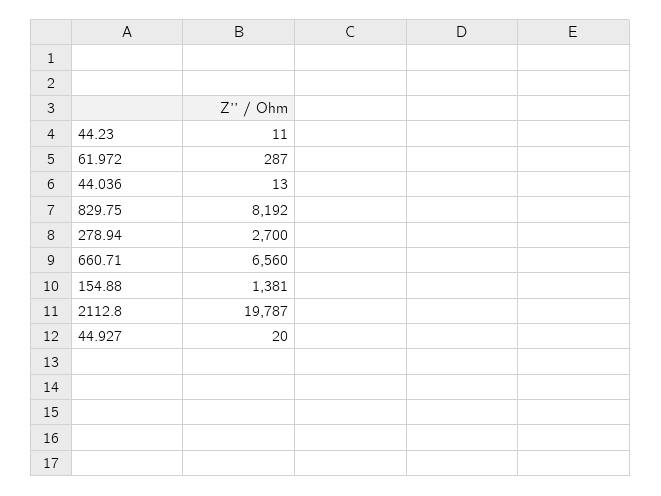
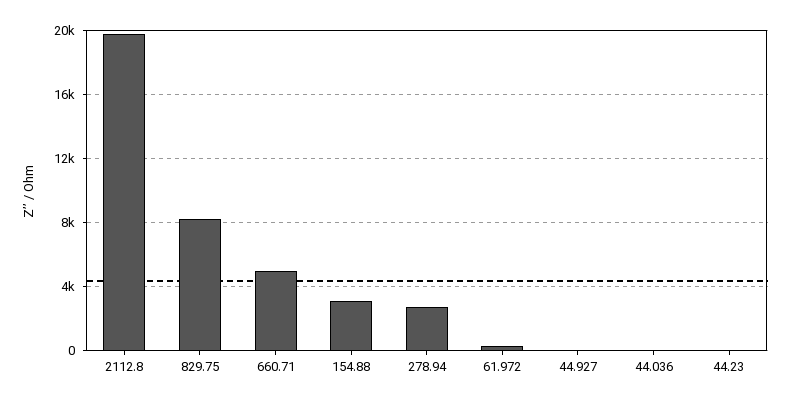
  {
    "44.23": 11,
    "61.972": 287,
    "44.036": 13,
    "829.75": 8192,
    "278.94": 2700,
-   "660.71": 6560,
+   "660.71": 5000,
-   "154.88": 1381,
+   "154.88": 3000,
    "2112.8": 19787,
    "44.927": 20
  }

